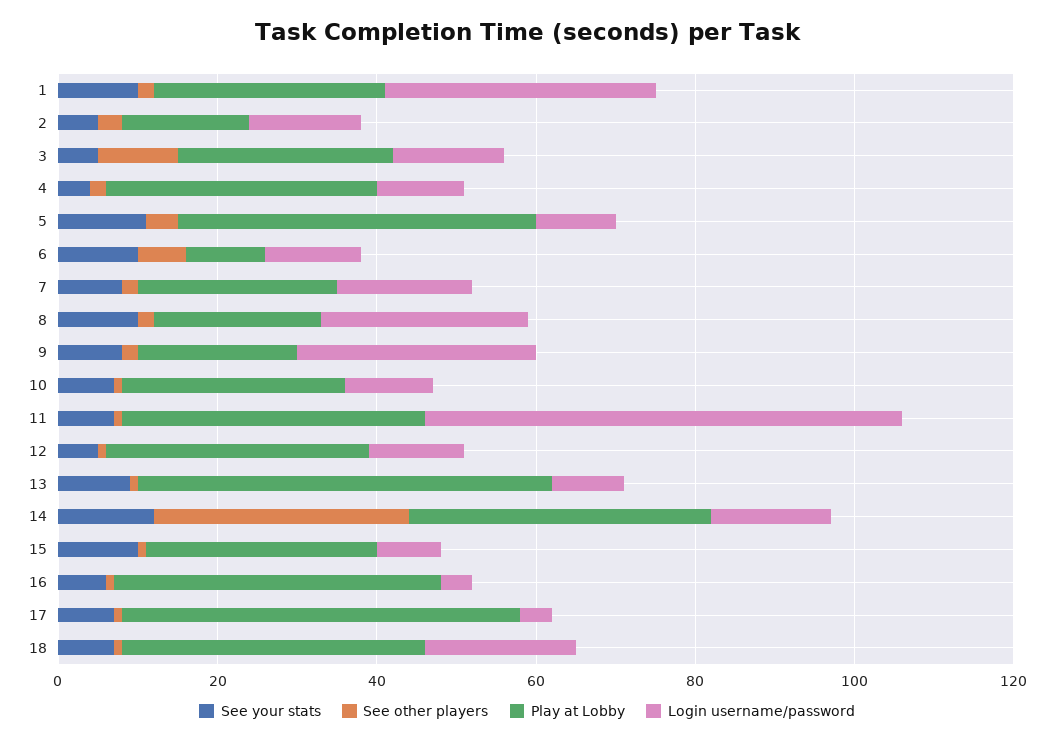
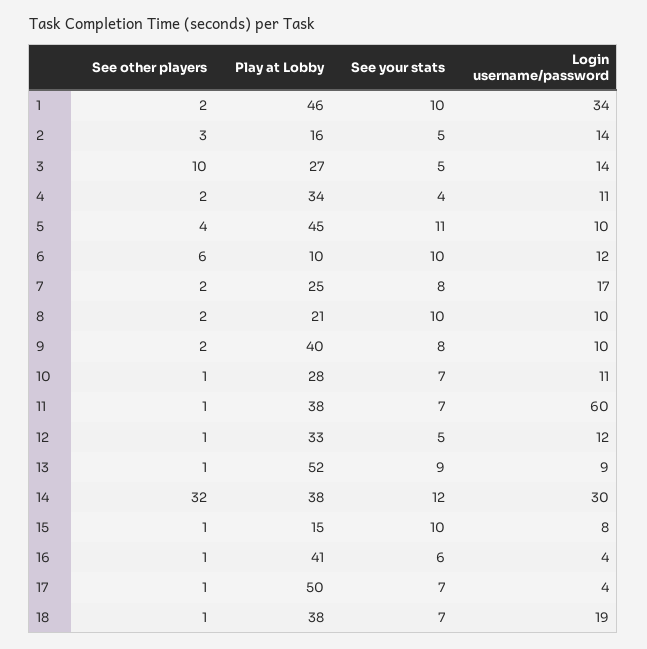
  {
    "See your stats": {
      "1": 10,
      "2": 5,
      "3": 5,
      "4": 4,
      "5": 11,
      "6": 10,
      "7": 8,
      "8": 10,
      "9": 8,
      "10": 7,
      "11": 7,
      "12": 5,
      "13": 9,
      "14": 12,
      "15": 10,
      "16": 6,
      "17": 7,
      "18": 7
    },
    "See other players": {
      "1": 2,
      "2": 3,
      "3": 10,
      "4": 2,
      "5": 4,
      "6": 6,
      "7": 2,
      "8": 2,
      "9": 2,
      "10": 1,
      "11": 1,
      "12": 1,
      "13": 1,
      "14": 32,
      "15": 1,
      "16": 1,
      "17": 1,
      "18": 1
    },
    "Play at Lobby": {
-     "1": 30,
+     "1": 46,
      "2": 16,
      "3": 27,
      "4": 34,
      "5": 45,
      "6": 10,
      "7": 25,
      "8": 21,
-     "9": 20,
+     "9": 40,
      "10": 28,
      "11": 38,
      "12": 33,
      "13": 52,
      "14": 38,
-     "15": 30,
+     "15": 15,
      "16": 41,
      "17": 50,
      "18": 38
    },
    "Login username/password": {
      "1": 34,
      "2": 14,
      "3": 14,
      "4": 11,
      "5": 10,
      "6": 12,
      "7": 17,
-     "8": 25,
+     "8": 10,
-     "9": 30,
+     "9": 10,
      "10": 11,
      "11": 60,
      "12": 12,
      "13": 9,
-     "14": 15,
+     "14": 30,
      "15": 8,
      "16": 4,
      "17": 4,
      "18": 19
    }
  }

